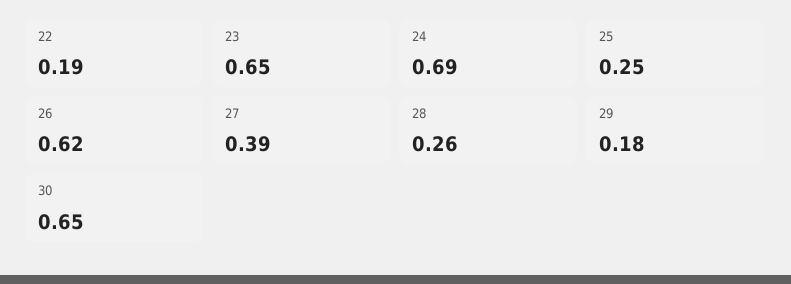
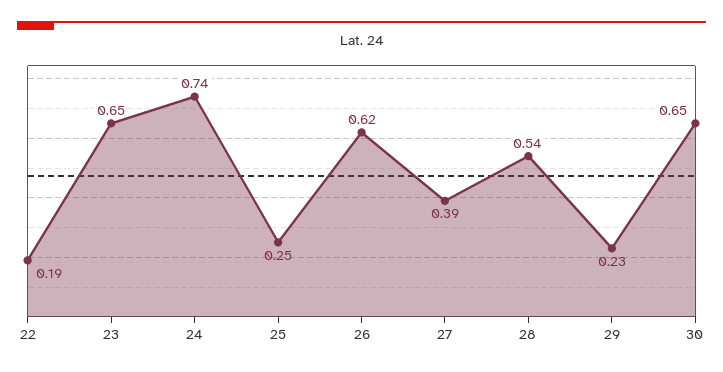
  {
    "22": 0.19,
    "23": 0.65,
-   "24": 0.69,
+   "24": 0.74,
    "25": 0.25,
    "26": 0.62,
    "27": 0.39,
-   "28": 0.26,
+   "28": 0.54,
-   "29": 0.18,
+   "29": 0.23,
    "30": 0.65
  }

